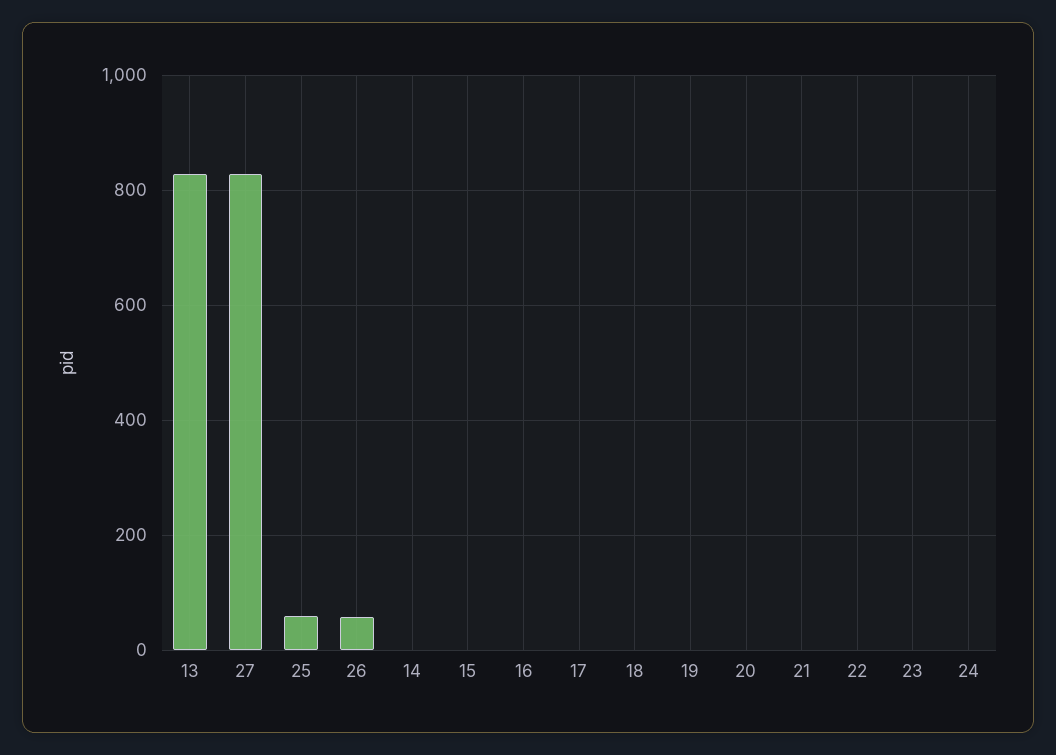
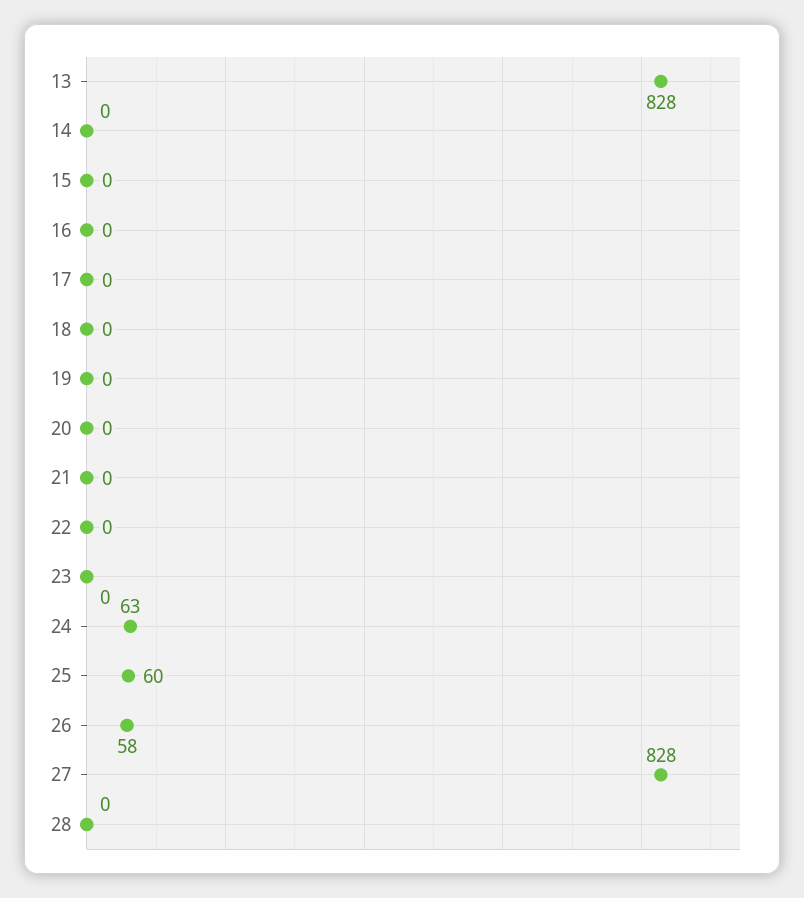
  {
    "13": 828,
    "27": 828,
    "25": 60,
    "26": 58,
    "14": 0,
    "15": 0,
    "16": 0,
    "17": 0,
    "18": 0,
    "19": 0,
    "20": 0,
    "21": 0,
    "22": 0,
    "23": 0,
-   "24": 0
+   "24": 63,
+   "28": 0
  }

